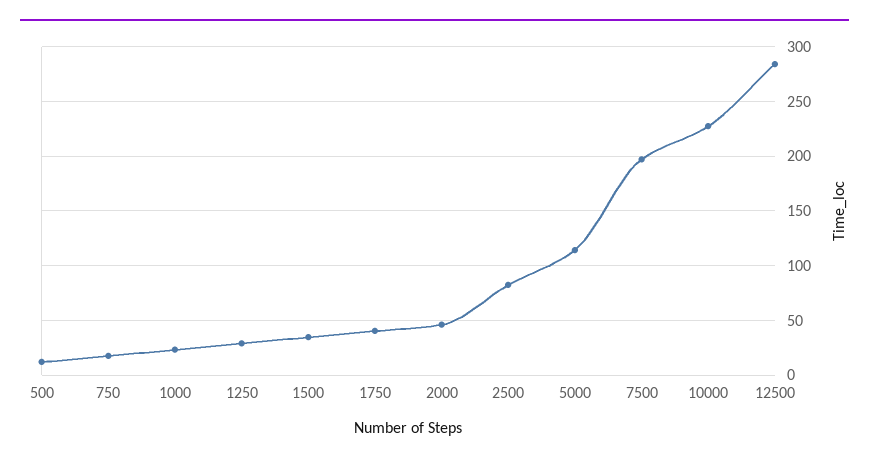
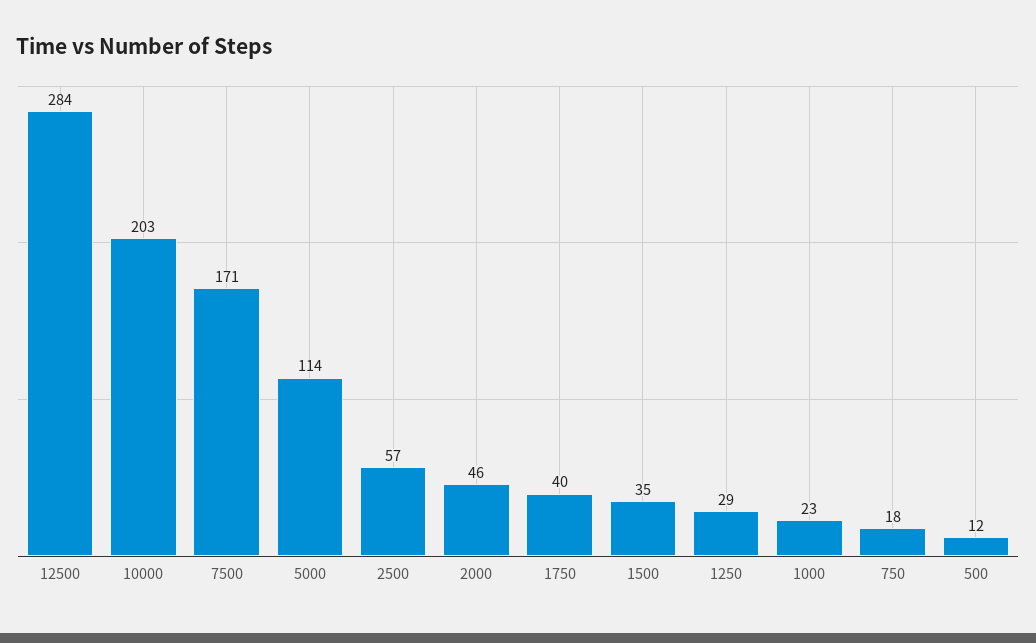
  {
    "500": 12,
    "750": 18,
    "1000": 23,
    "1250": 29,
    "1500": 35,
    "1750": 40,
    "2000": 46,
-   "2500": 80,
+   "2500": 57,
    "5000": 114,
-   "7500": 200,
+   "7500": 171,
-   "10000": 230,
+   "10000": 203,
    "12500": 284
  }

